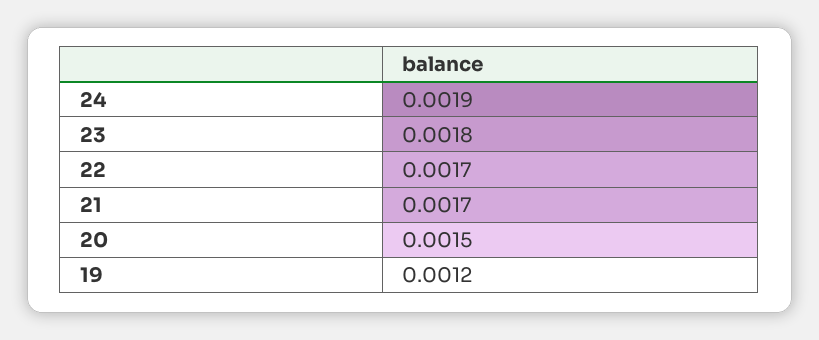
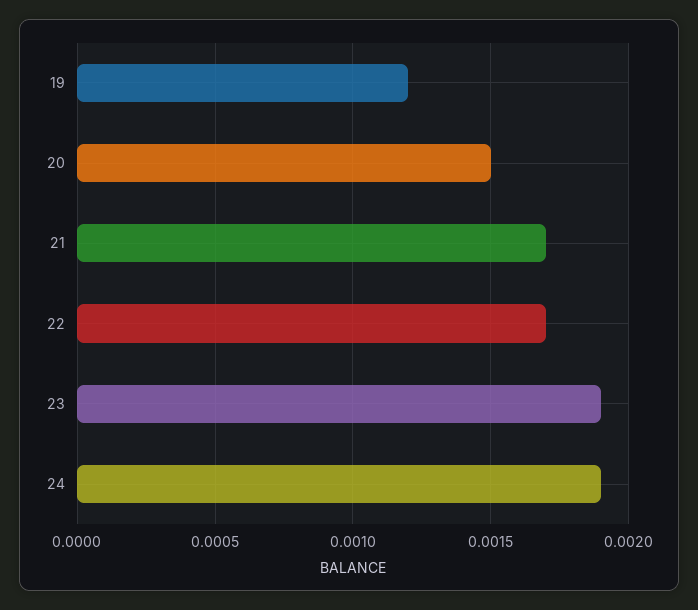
  {
    "24": 0.0019,
-   "23": 0.0018,
+   "23": 0.0019,
    "22": 0.0017,
    "21": 0.0017,
    "20": 0.0015,
    "19": 0.0012
  }

